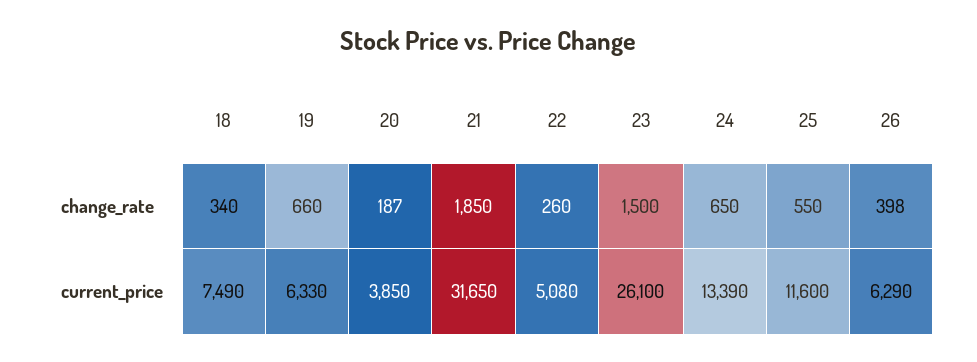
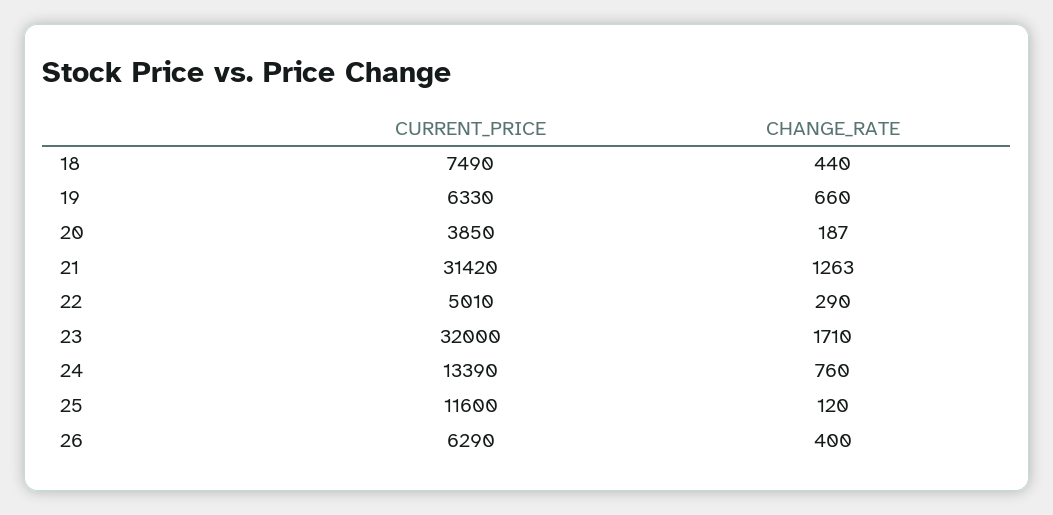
  {
    "18": {
-     "change_rate": 340,
+     "change_rate": 440,
      "current_price": 7490
    },
    "19": {
      "change_rate": 660,
      "current_price": 6330
    },
    "20": {
      "change_rate": 187,
      "current_price": 3850
    },
    "21": {
-     "change_rate": 1850,
+     "change_rate": 1263,
-     "current_price": 31650
+     "current_price": 31420
    },
    "22": {
-     "change_rate": 260,
+     "change_rate": 290,
-     "current_price": 5080
+     "current_price": 5010
    },
    "23": {
-     "change_rate": 1500,
+     "change_rate": 1710,
-     "current_price": 26100
+     "current_price": 32000
    },
    "24": {
-     "change_rate": 650,
+     "change_rate": 760,
      "current_price": 13390
    },
    "25": {
-     "change_rate": 550,
+     "change_rate": 120,
      "current_price": 11600
    },
    "26": {
-     "change_rate": 398,
+     "change_rate": 400,
      "current_price": 6290
    }
  }

